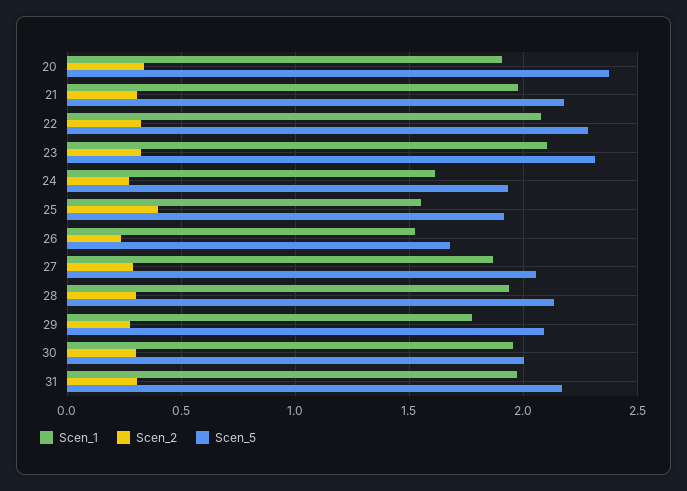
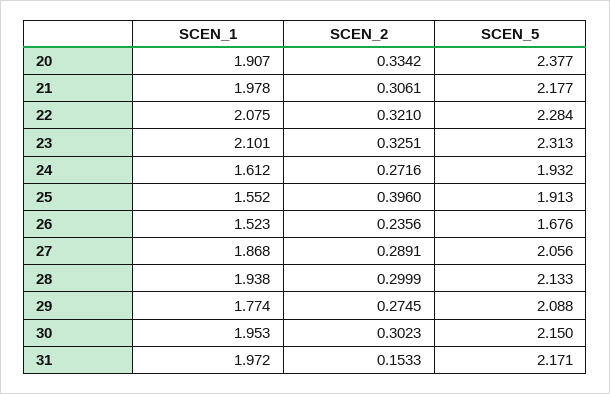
  {
    "Scen_1": {
      "20": 1.907,
      "21": 1.978,
      "22": 2.075,
      "23": 2.101,
      "24": 1.612,
      "25": 1.552,
      "26": 1.523,
      "27": 1.868,
      "28": 1.938,
      "29": 1.774,
      "30": 1.953,
      "31": 1.972
    },
    "Scen_2": {
      "20": 0.3342,
      "21": 0.3061,
      "22": 0.321,
      "23": 0.3251,
      "24": 0.2716,
      "25": 0.396,
      "26": 0.2356,
      "27": 0.2891,
      "28": 0.2999,
      "29": 0.2745,
      "30": 0.3023,
-     "31": 0.3
+     "31": 0.1533
    },
    "Scen_5": {
      "20": 2.377,
      "21": 2.177,
      "22": 2.284,
      "23": 2.313,
      "24": 1.932,
      "25": 1.913,
      "26": 1.676,
      "27": 2.056,
      "28": 2.133,
      "29": 2.088,
-     "30": 2,
+     "30": 2.15,
      "31": 2.171
    }
  }

